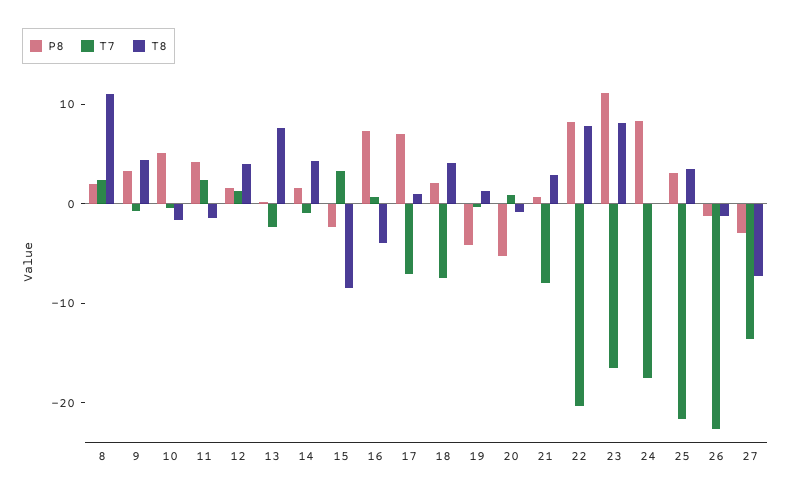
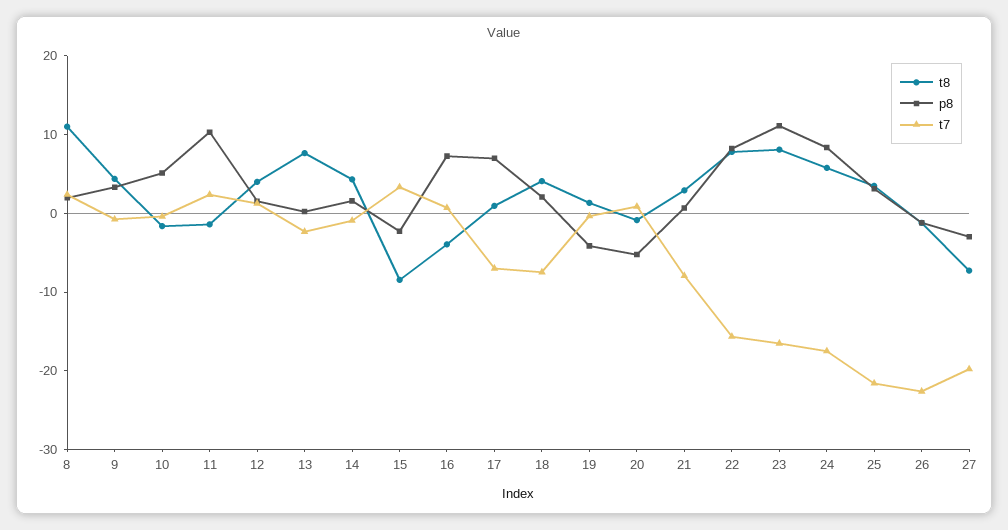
  {
    "P8": {
      "8": 2,
      "9": 4,
      "10": 6,
-     "11": 4,
+     "11": 10,
      "12": 2,
      "13": 0,
      "14": 2,
      "15": -2,
      "16": 8,
      "17": 6,
      "18": 2,
      "19": -4,
      "20": -6,
      "21": 0,
      "22": 8,
      "23": 12,
      "24": 8,
      "25": 4,
      "26": -2,
      "27": -2
    },
    "T7": {
      "8": 2,
      "9": 0,
      "10": 0,
      "11": 2,
      "12": 2,
      "13": -2,
      "14": 0,
      "15": 4,
      "16": 0,
      "17": -8,
      "18": -8,
      "19": 0,
      "20": 0,
      "21": -8,
-     "22": -20,
+     "22": -16,
      "23": -16,
      "24": -18,
      "25": -22,
      "26": -22,
-     "27": -14
+     "27": -20
    },
    "T8": {
      "8": 12,
      "9": 4,
      "10": -2,
      "11": -2,
      "12": 4,
      "13": 8,
      "14": 4,
      "15": -8,
      "16": -4,
      "17": 0,
      "18": 4,
      "19": 2,
      "20": 0,
      "21": 2,
      "22": 8,
      "23": 8,
-     "24": 0,
+     "24": 6,
      "25": 4,
      "26": -2,
      "27": -8
    }
  }

